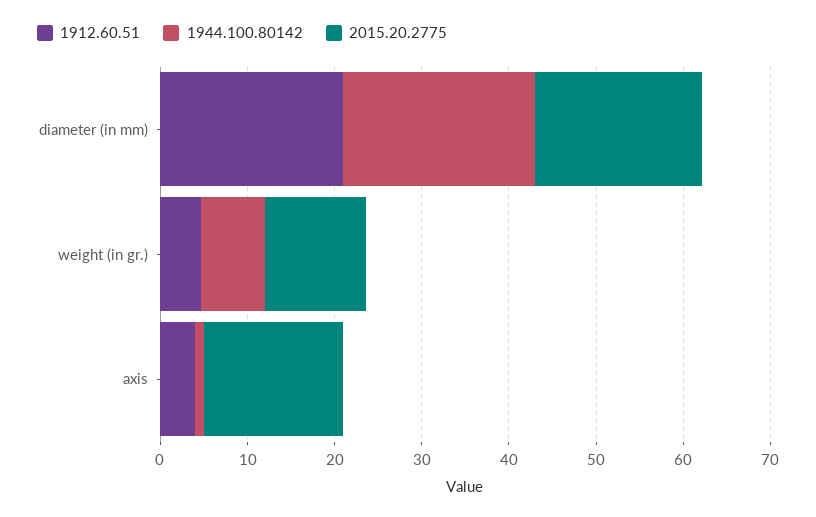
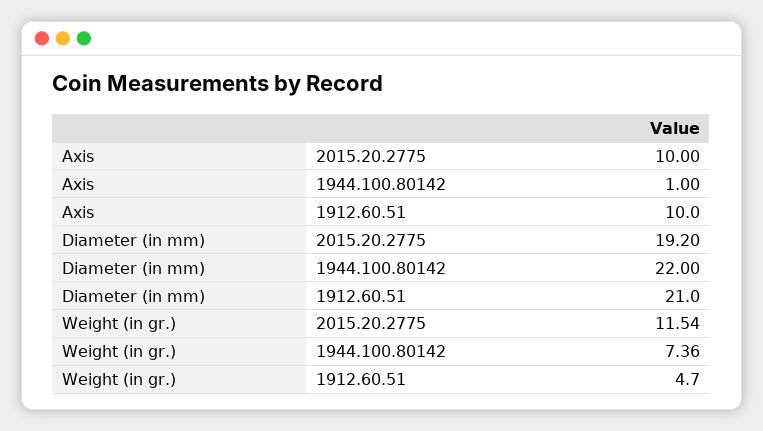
  {
    "1912.60.51": {
      "diameter (in mm)": 21,
      "weight (in gr.)": 4.7,
-     "axis": 4
+     "axis": 10
    },
    "1944.100.80142": {
      "diameter (in mm)": 22,
      "weight (in gr.)": 7.36,
      "axis": 1
    },
    "2015.20.2775": {
      "diameter (in mm)": 19.2,
      "weight (in gr.)": 11.54,
-     "axis": 16
+     "axis": 10
    }
  }

